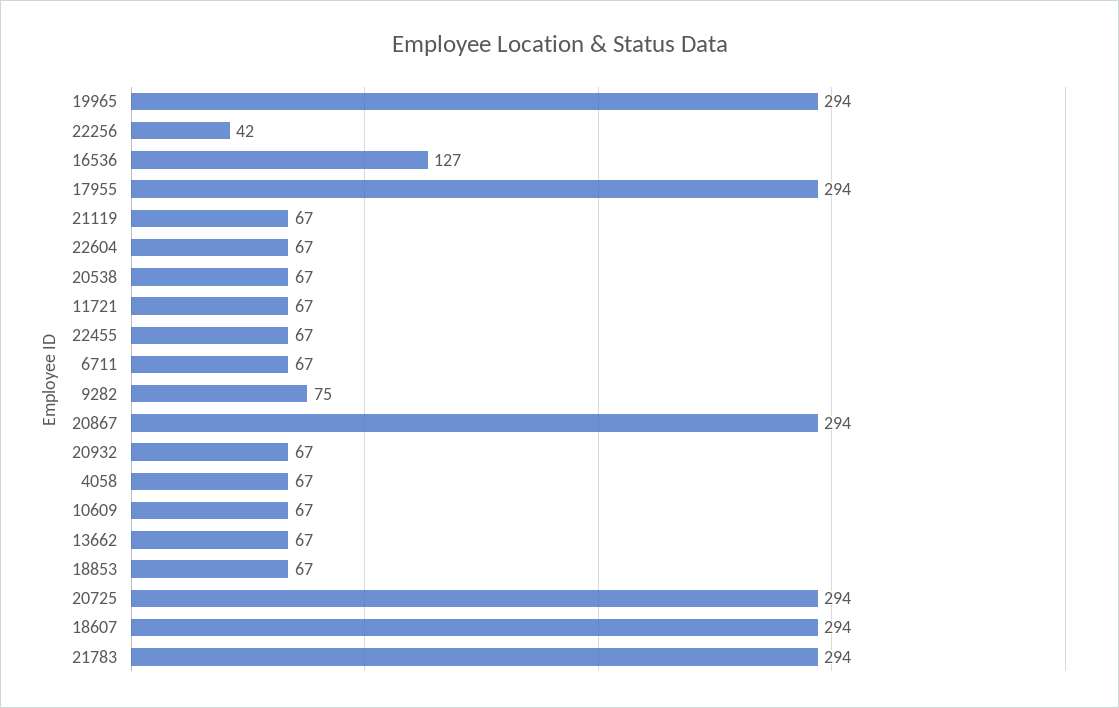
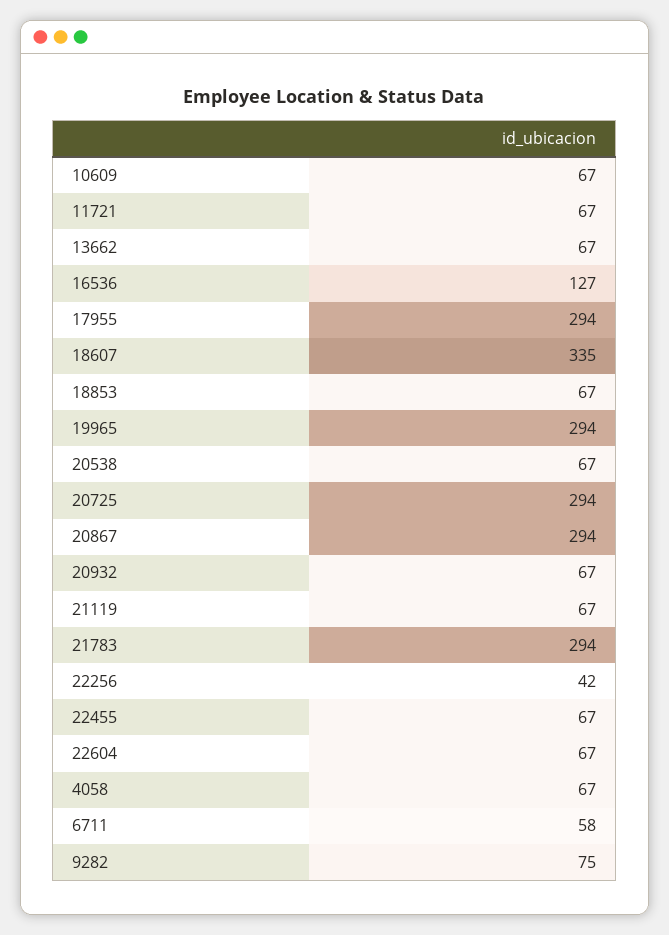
  {
    "19965": 294,
    "22256": 42,
    "16536": 127,
    "17955": 294,
    "21119": 67,
    "22604": 67,
    "20538": 67,
    "11721": 67,
    "22455": 67,
-   "6711": 67,
+   "6711": 58,
    "9282": 75,
    "20867": 294,
    "20932": 67,
    "4058": 67,
    "10609": 67,
    "13662": 67,
    "18853": 67,
    "20725": 294,
-   "18607": 294,
+   "18607": 335,
    "21783": 294
  }

